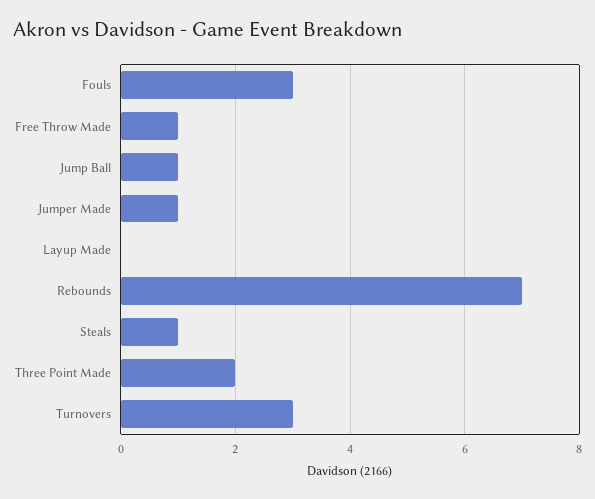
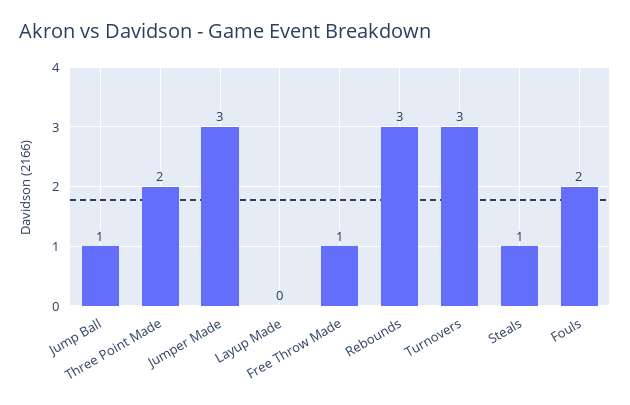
  {
-   "Fouls": 3,
+   "Fouls": 2,
    "Free Throw Made": 1,
    "Jump Ball": 1,
-   "Jumper Made": 1,
+   "Jumper Made": 3,
    "Layup Made": 0,
-   "Rebounds": 7,
+   "Rebounds": 3,
    "Steals": 1,
    "Three Point Made": 2,
    "Turnovers": 3
  }

